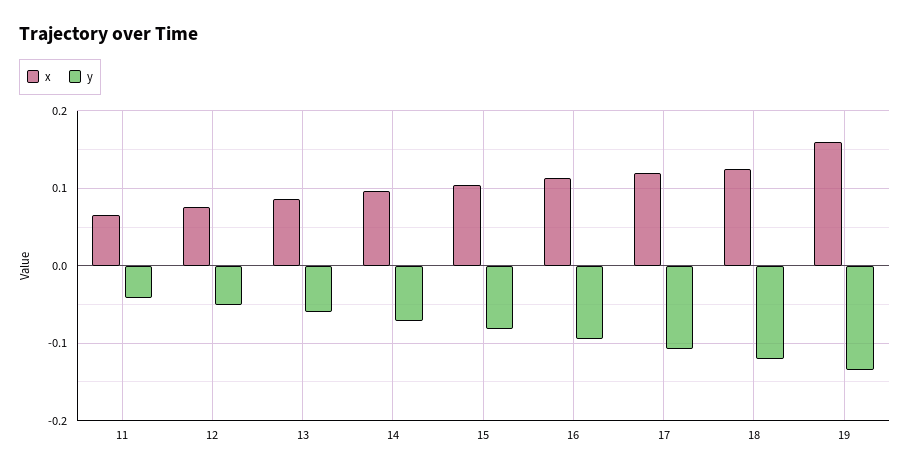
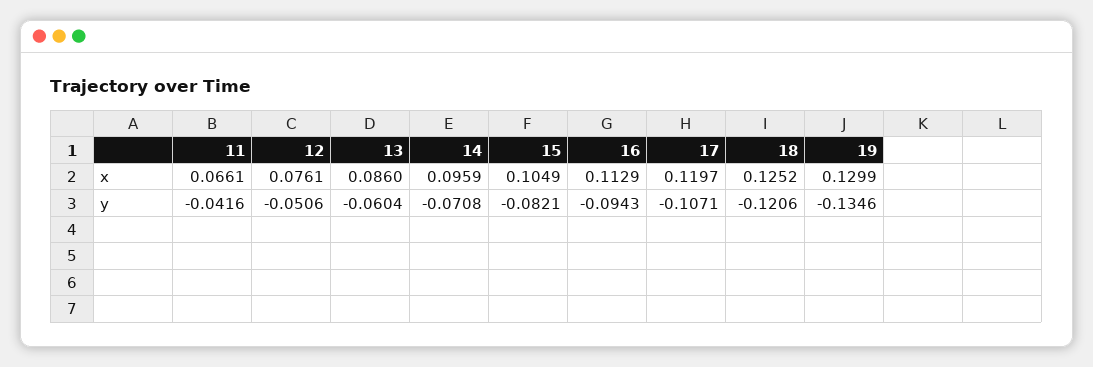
  {
    "x": {
      "11": 0.0661,
      "12": 0.0761,
      "13": 0.086,
      "14": 0.0959,
      "15": 0.1049,
      "16": 0.1129,
      "17": 0.1197,
      "18": 0.1252,
-     "19": 0.16
+     "19": 0.1299
    },
    "y": {
      "11": -0.0416,
      "12": -0.0506,
      "13": -0.0604,
      "14": -0.0708,
      "15": -0.0821,
      "16": -0.0943,
      "17": -0.1071,
      "18": -0.1206,
      "19": -0.1346
    }
  }

